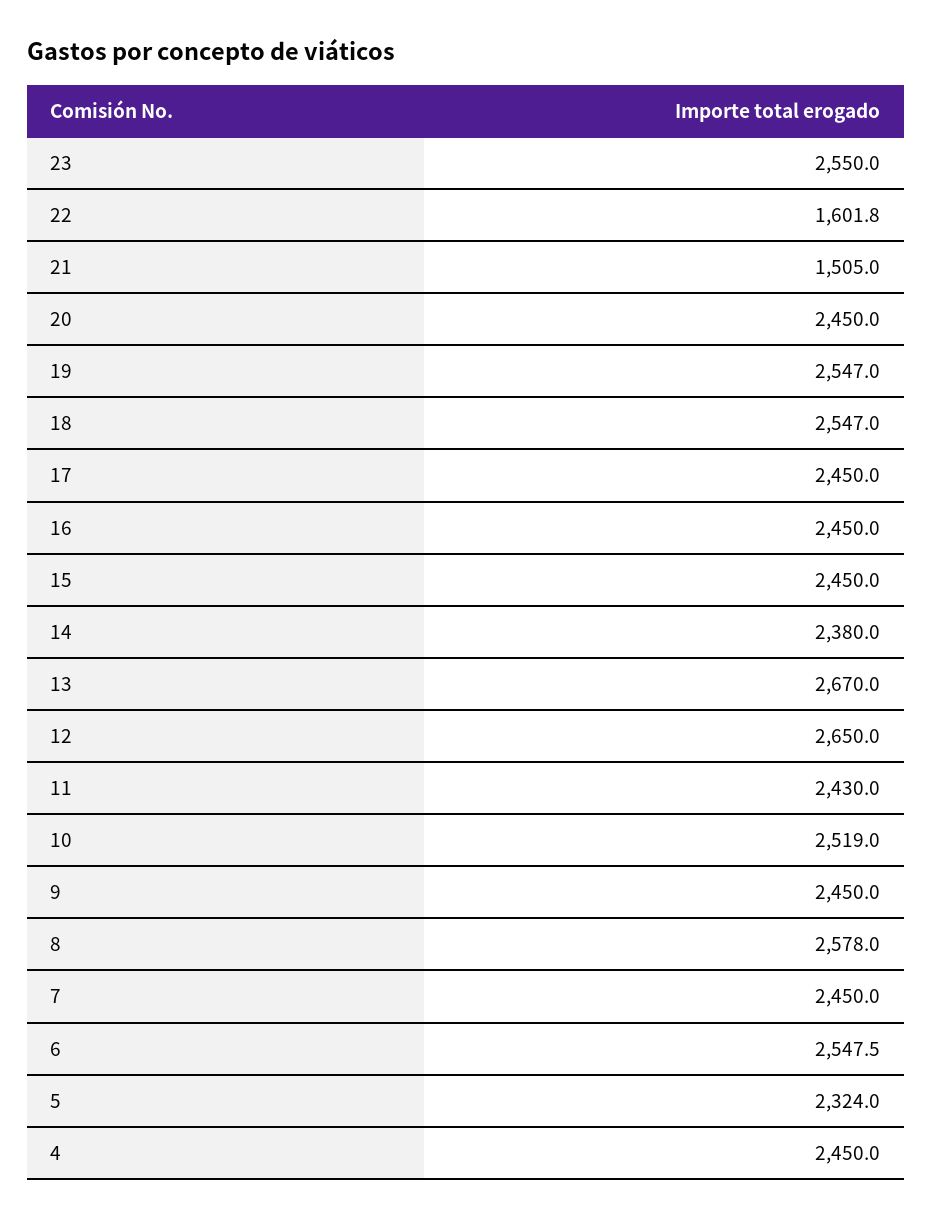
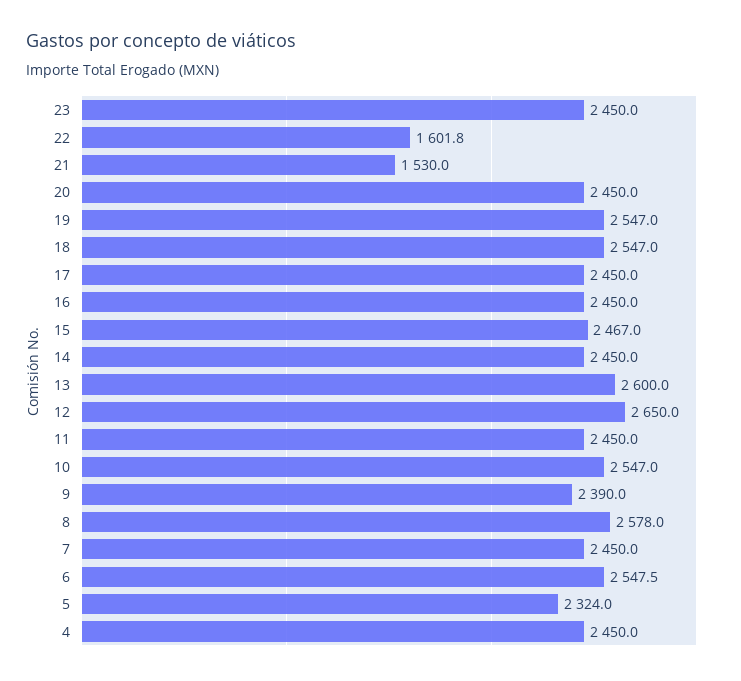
  {
-   "23": 2550,
+   "23": 2450,
    "22": 1601.8,
-   "21": 1505,
+   "21": 1530,
    "20": 2450,
    "19": 2547,
    "18": 2547,
    "17": 2450,
    "16": 2450,
-   "15": 2450,
+   "15": 2467,
-   "14": 2380,
+   "14": 2450,
-   "13": 2670,
+   "13": 2600,
    "12": 2650,
-   "11": 2430,
+   "11": 2450,
-   "10": 2519,
+   "10": 2547,
-   "9": 2450,
+   "9": 2390,
    "8": 2578,
    "7": 2450,
    "6": 2547.5,
    "5": 2324,
    "4": 2450
  }

